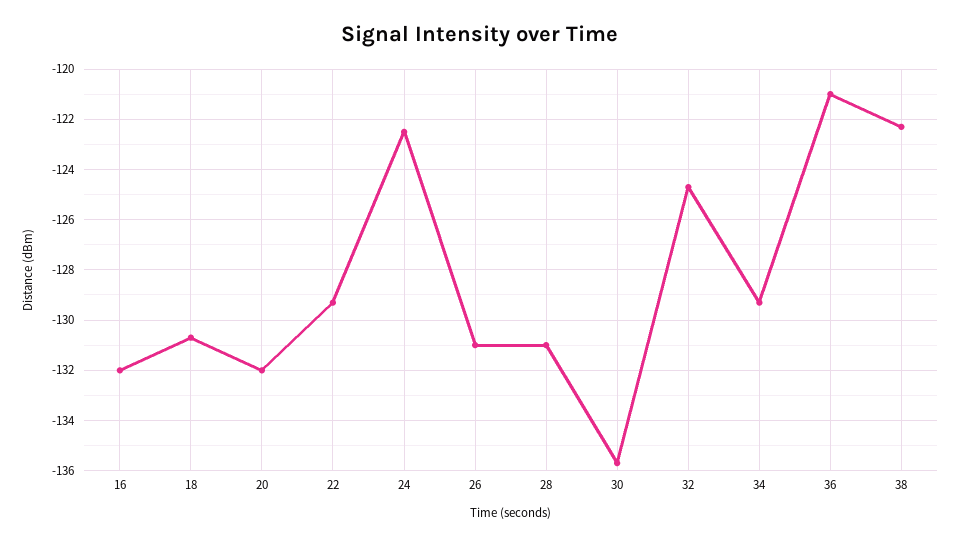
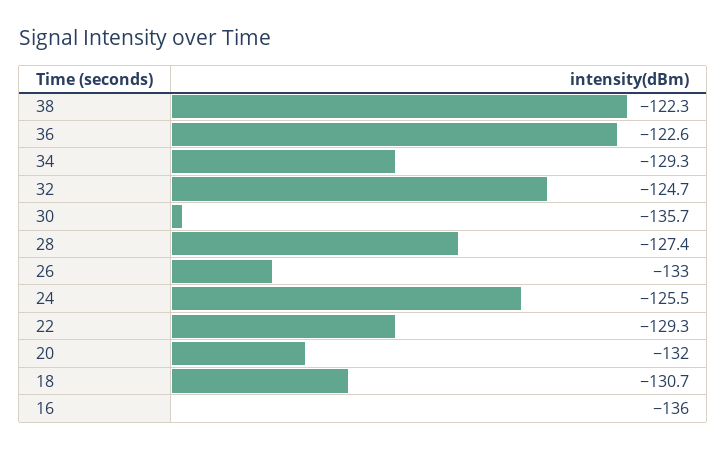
  {
-   "16": -132,
+   "16": -136,
    "18": -130.7,
    "20": -132,
    "22": -129.3,
-   "24": -122.5,
+   "24": -125.5,
-   "26": -131,
+   "26": -133,
-   "28": -131,
+   "28": -127.4,
    "30": -135.7,
    "32": -124.7,
    "34": -129.3,
-   "36": -121,
+   "36": -122.6,
    "38": -122.3
  }

